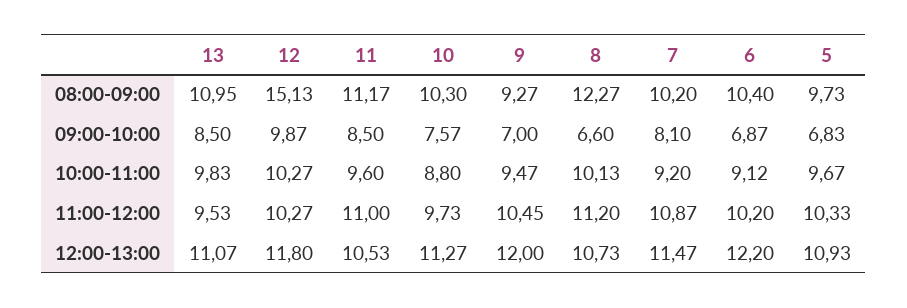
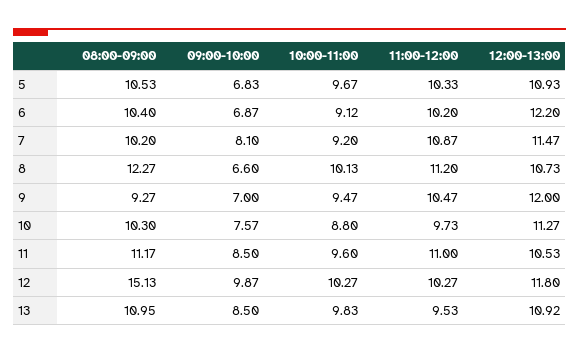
  {
    "13": {
      "08:00-09:00": 10.95,
      "09:00-10:00": 8.5,
      "10:00-11:00": 9.83,
      "11:00-12:00": 9.53,
-     "12:00-13:00": 11.07
+     "12:00-13:00": 10.92
    },
    "12": {
      "08:00-09:00": 15.13,
      "09:00-10:00": 9.87,
      "10:00-11:00": 10.27,
      "11:00-12:00": 10.27,
      "12:00-13:00": 11.8
    },
    "11": {
      "08:00-09:00": 11.17,
      "09:00-10:00": 8.5,
      "10:00-11:00": 9.6,
      "11:00-12:00": 11,
      "12:00-13:00": 10.53
    },
    "10": {
      "08:00-09:00": 10.3,
      "09:00-10:00": 7.57,
      "10:00-11:00": 8.8,
      "11:00-12:00": 9.73,
      "12:00-13:00": 11.27
    },
    "9": {
      "08:00-09:00": 9.27,
      "09:00-10:00": 7,
      "10:00-11:00": 9.47,
-     "11:00-12:00": 10.45,
+     "11:00-12:00": 10.47,
      "12:00-13:00": 12
    },
    "8": {
      "08:00-09:00": 12.27,
      "09:00-10:00": 6.6,
      "10:00-11:00": 10.13,
      "11:00-12:00": 11.2,
      "12:00-13:00": 10.73
    },
    "7": {
      "08:00-09:00": 10.2,
      "09:00-10:00": 8.1,
      "10:00-11:00": 9.2,
      "11:00-12:00": 10.87,
      "12:00-13:00": 11.47
    },
    "6": {
      "08:00-09:00": 10.4,
      "09:00-10:00": 6.87,
      "10:00-11:00": 9.12,
      "11:00-12:00": 10.2,
      "12:00-13:00": 12.2
    },
    "5": {
-     "08:00-09:00": 9.73,
+     "08:00-09:00": 10.53,
      "09:00-10:00": 6.83,
      "10:00-11:00": 9.67,
      "11:00-12:00": 10.33,
      "12:00-13:00": 10.93
    }
  }

